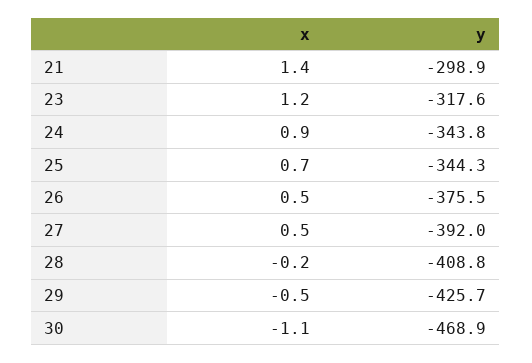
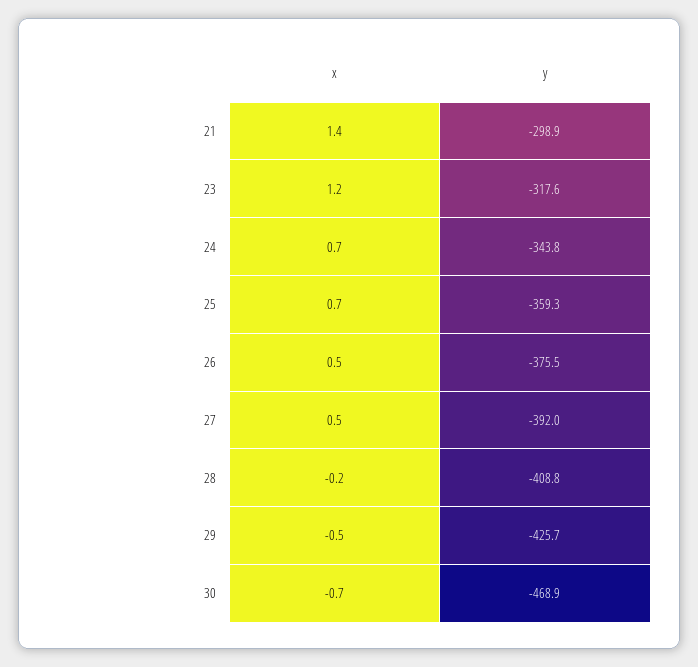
  {
    "x": {
      "21": 1.4,
      "23": 1.2,
-     "24": 0.9,
+     "24": 0.7,
      "25": 0.7,
      "26": 0.5,
      "27": 0.5,
      "28": -0.2,
      "29": -0.5,
-     "30": -1.1
+     "30": -0.7
    },
    "y": {
      "21": -298.9,
      "23": -317.6,
      "24": -343.8,
-     "25": -344.3,
+     "25": -359.3,
      "26": -375.5,
      "27": -392,
      "28": -408.8,
      "29": -425.7,
      "30": -468.9
    }
  }

